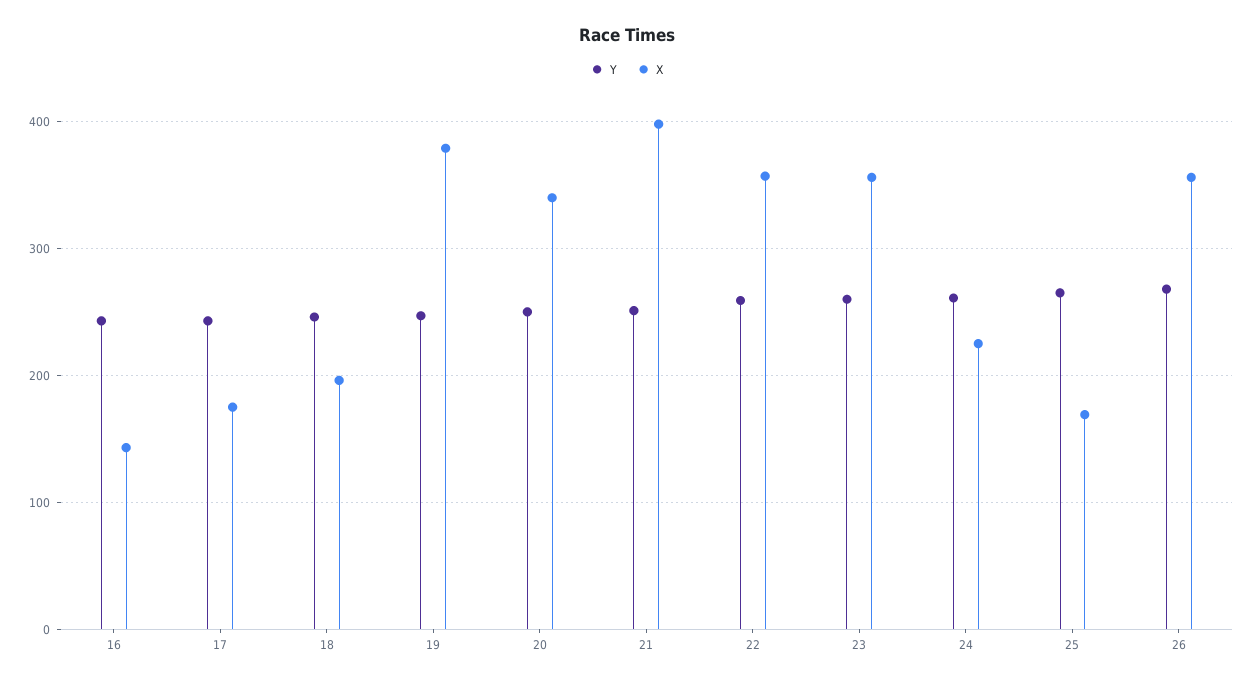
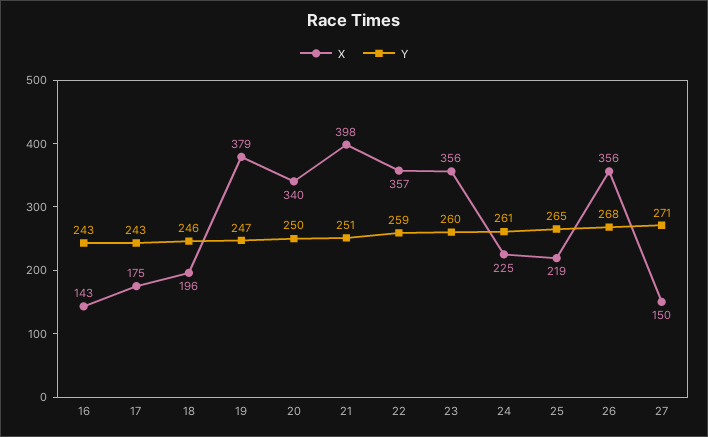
  {
    "Y": {
      "16": 243,
      "17": 243,
      "18": 246,
      "19": 247,
      "20": 250,
      "21": 251,
      "22": 259,
      "23": 260,
      "24": 261,
      "25": 265,
-     "26": 268
+     "26": 268,
+     "27": 271
    },
    "X": {
      "16": 143,
      "17": 175,
      "18": 196,
      "19": 379,
      "20": 340,
      "21": 398,
      "22": 357,
      "23": 356,
      "24": 225,
-     "25": 170,
+     "25": 219,
-     "26": 356
+     "26": 356,
+     "27": 150
    }
  }

